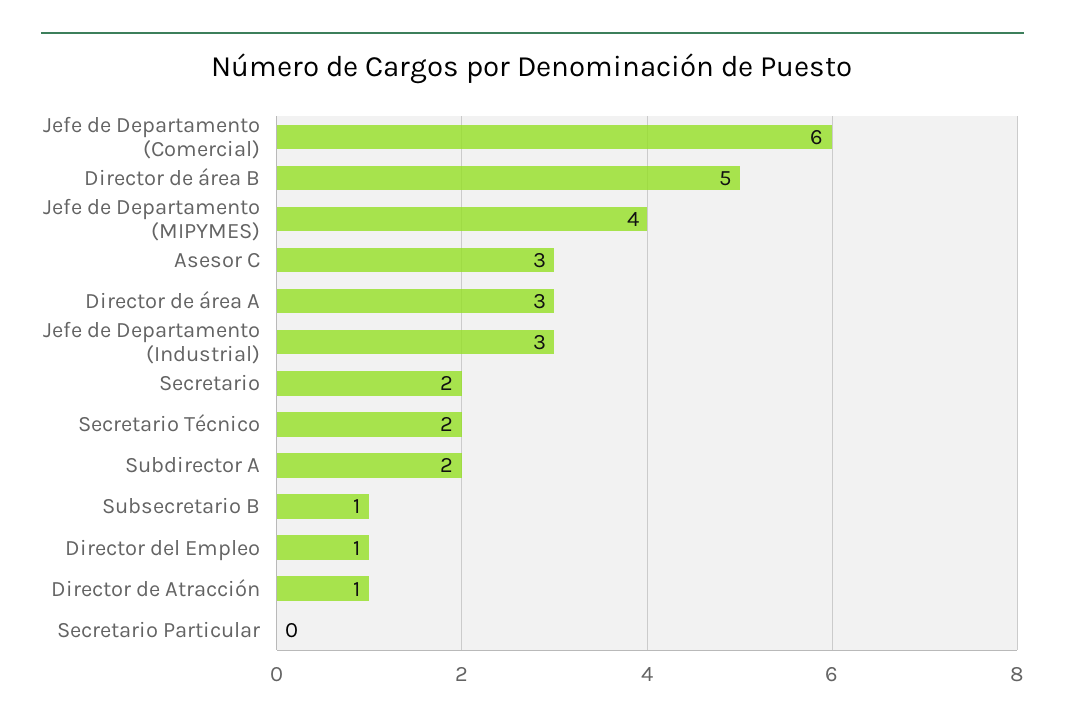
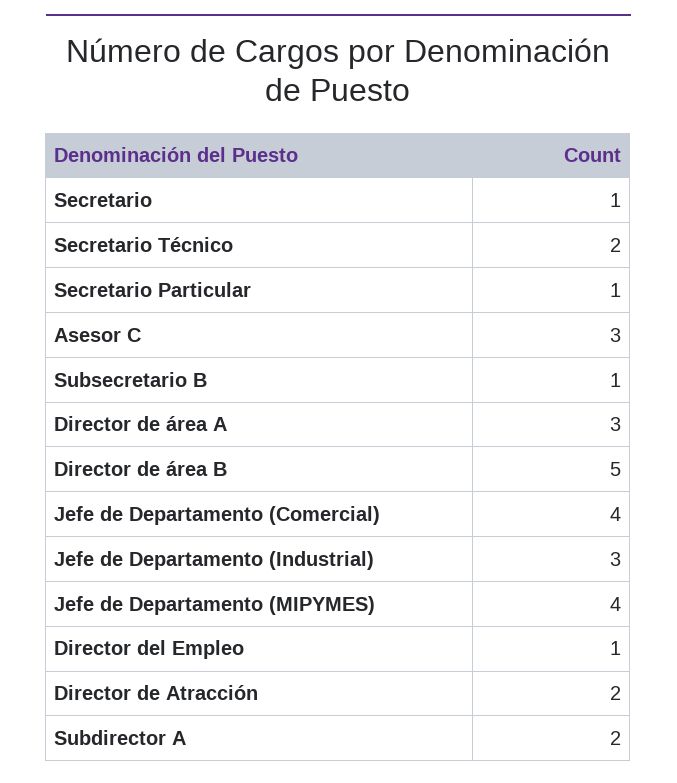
  {
-   "Jefe de Departamento (Comercial)": 6,
+   "Jefe de Departamento (Comercial)": 4,
    "Director de área B": 5,
    "Jefe de Departamento (MIPYMES)": 4,
    "Asesor C": 3,
    "Director de área A": 3,
    "Jefe de Departamento (Industrial)": 3,
-   "Secretario": 2,
+   "Secretario": 1,
    "Secretario Técnico": 2,
    "Subdirector A": 2,
    "Subsecretario B": 1,
    "Director del Empleo": 1,
-   "Director de Atracción": 1,
+   "Director de Atracción": 2,
-   "Secretario Particular": 0
+   "Secretario Particular": 1
  }

